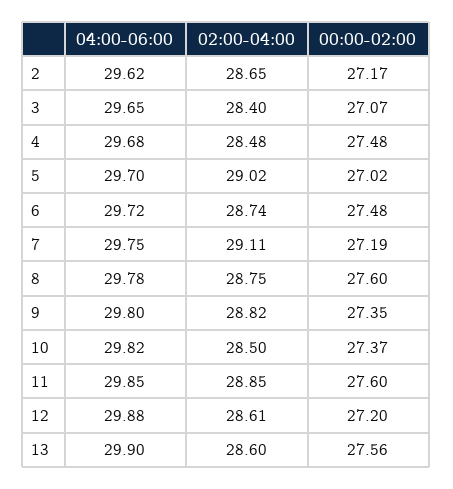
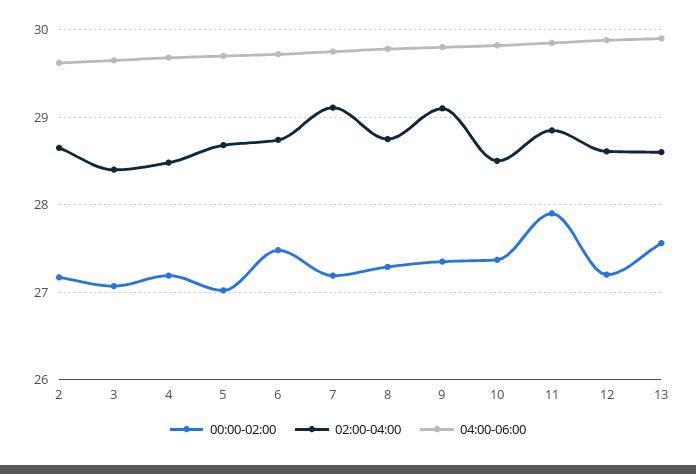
  {
    "04:00-06:00": {
      "2": 29.62,
      "3": 29.65,
      "4": 29.68,
      "5": 29.7,
      "6": 29.72,
      "7": 29.75,
      "8": 29.78,
      "9": 29.8,
      "10": 29.82,
      "11": 29.85,
      "12": 29.88,
      "13": 29.9
    },
    "02:00-04:00": {
      "2": 28.65,
      "3": 28.4,
      "4": 28.48,
-     "5": 29.02,
+     "5": 28.7,
      "6": 28.74,
      "7": 29.11,
      "8": 28.75,
-     "9": 28.82,
+     "9": 29.1,
      "10": 28.5,
      "11": 28.85,
      "12": 28.61,
      "13": 28.6
    },
    "00:00-02:00": {
      "2": 27.17,
      "3": 27.07,
-     "4": 27.48,
+     "4": 27.2,
      "5": 27.02,
      "6": 27.48,
      "7": 27.19,
-     "8": 27.6,
+     "8": 27.3,
      "9": 27.35,
      "10": 27.37,
-     "11": 27.6,
+     "11": 27.9,
      "12": 27.2,
      "13": 27.56
    }
  }

